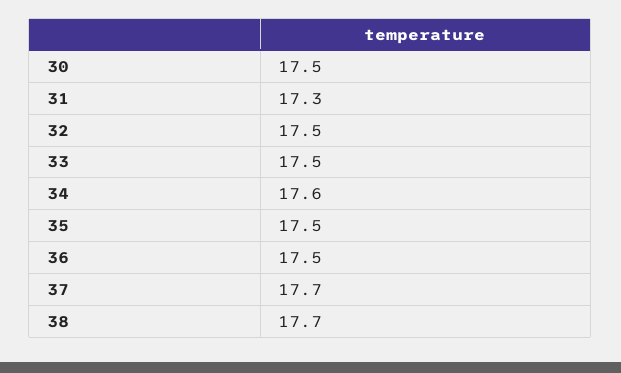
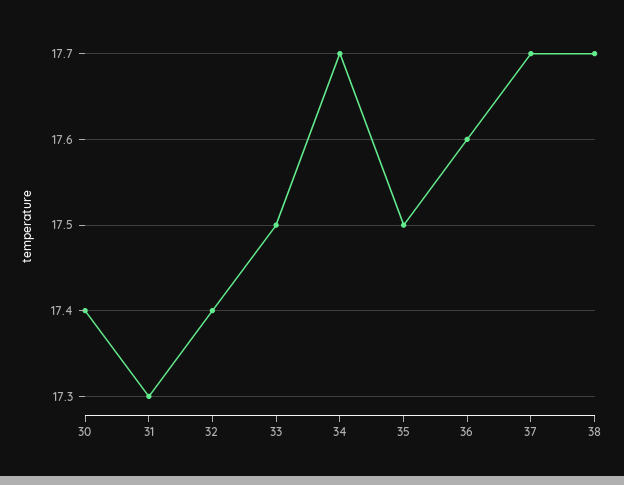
  {
-   "30": 17.5,
+   "30": 17.4,
    "31": 17.3,
-   "32": 17.5,
+   "32": 17.4,
    "33": 17.5,
-   "34": 17.6,
+   "34": 17.7,
    "35": 17.5,
-   "36": 17.5,
+   "36": 17.6,
    "37": 17.7,
    "38": 17.7
  }

